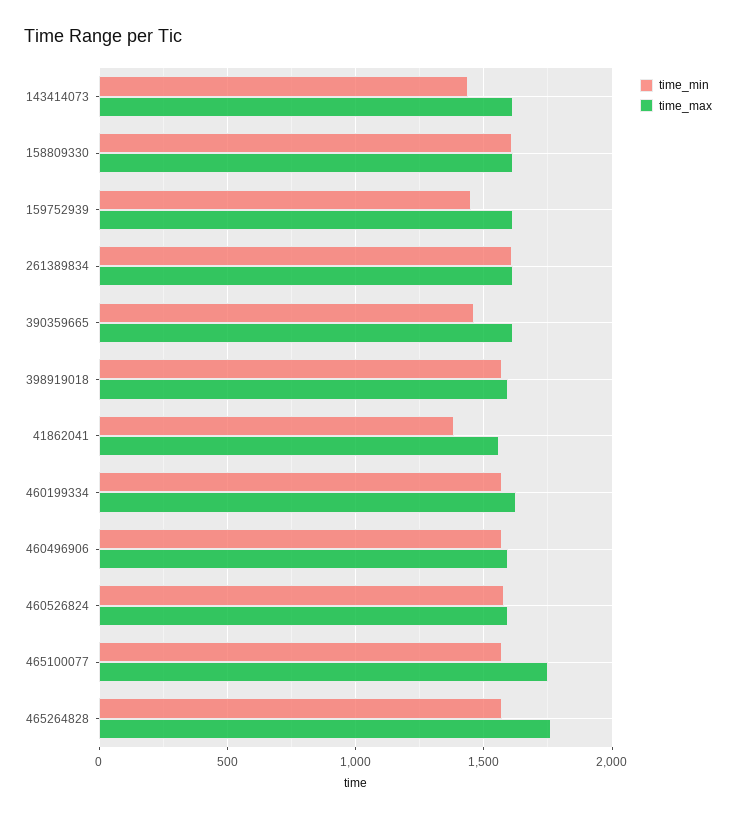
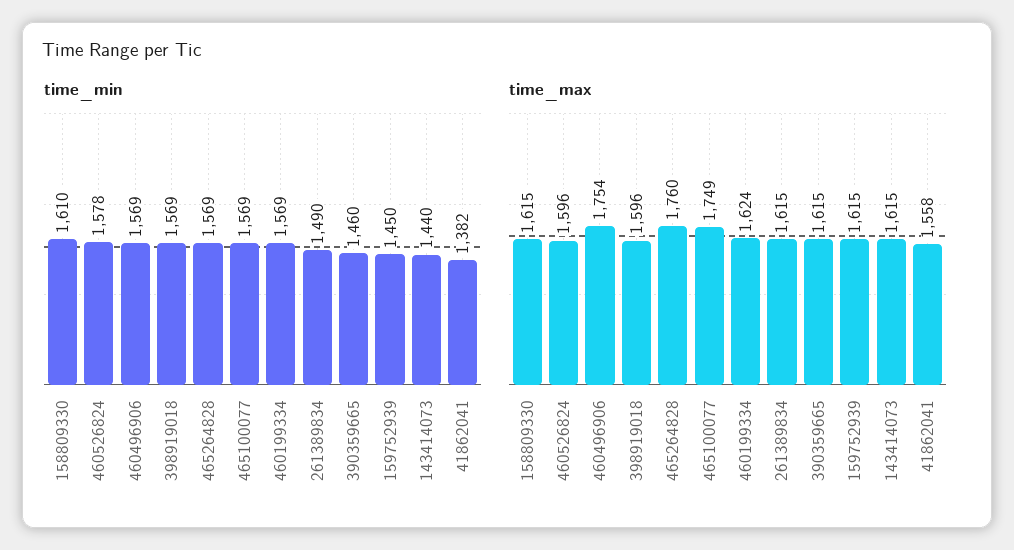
  {
    "time_min": {
      "143414073": 1440,
      "158809330": 1610,
      "159752939": 1450,
-     "261389834": 1600,
+     "261389834": 1490,
      "390359665": 1460,
      "398919018": 1569,
      "41862041": 1382,
      "460199334": 1569,
      "460496906": 1569,
      "460526824": 1578,
      "465100077": 1569,
      "465264828": 1569
    },
    "time_max": {
      "143414073": 1615,
      "158809330": 1615,
      "159752939": 1615,
      "261389834": 1615,
      "390359665": 1615,
      "398919018": 1596,
      "41862041": 1558,
      "460199334": 1624,
-     "460496906": 1600,
+     "460496906": 1754,
      "460526824": 1596,
      "465100077": 1749,
      "465264828": 1760
    }
  }

